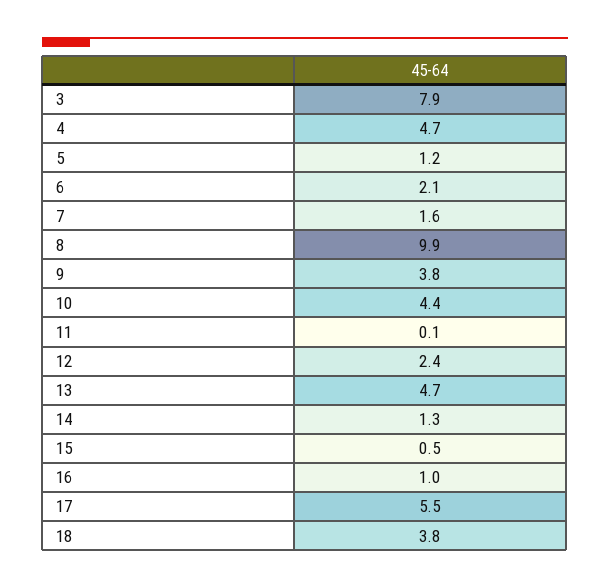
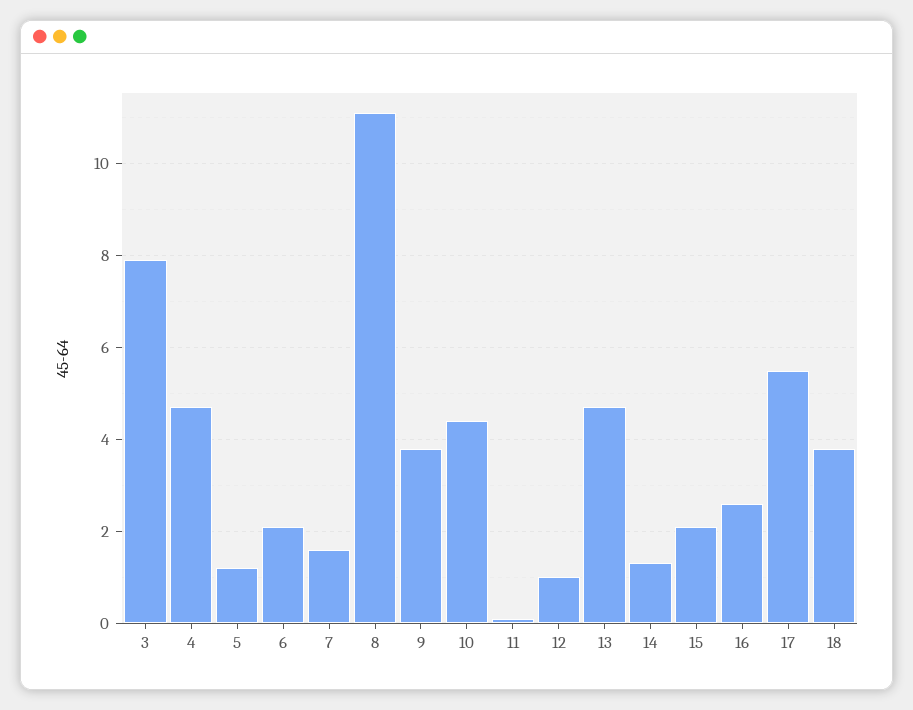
  {
    "3": 7.9,
    "4": 4.7,
    "5": 1.2,
    "6": 2.1,
    "7": 1.6,
-   "8": 9.9,
+   "8": 11,
    "9": 3.8,
    "10": 4.4,
    "11": 0.1,
-   "12": 2.4,
+   "12": 1,
    "13": 4.7,
    "14": 1.3,
-   "15": 0.5,
+   "15": 2,
-   "16": 1,
+   "16": 2.5,
    "17": 5.5,
    "18": 3.8
  }

